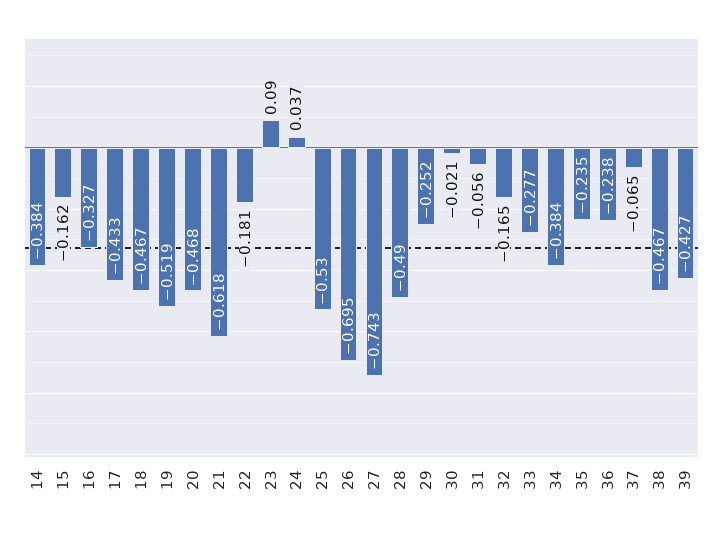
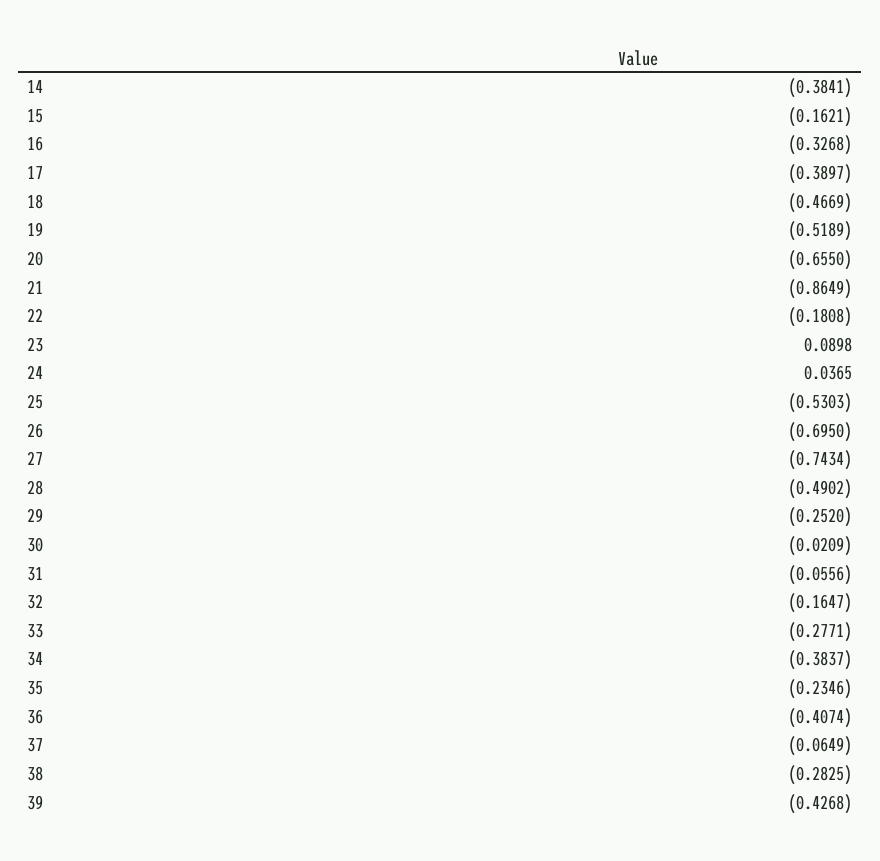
  {
    "14": -0.3841,
    "15": -0.1621,
    "16": -0.3268,
-   "17": -0.433,
+   "17": -0.3897,
    "18": -0.4669,
    "19": -0.5189,
-   "20": -0.468,
+   "20": -0.655,
-   "21": -0.618,
+   "21": -0.8649,
    "22": -0.1808,
    "23": 0.0898,
    "24": 0.0365,
    "25": -0.5303,
    "26": -0.695,
    "27": -0.7434,
    "28": -0.4902,
    "29": -0.252,
    "30": -0.0209,
    "31": -0.0556,
    "32": -0.1647,
    "33": -0.2771,
    "34": -0.3837,
    "35": -0.2346,
-   "36": -0.238,
+   "36": -0.4074,
    "37": -0.0649,
-   "38": -0.467,
+   "38": -0.2825,
    "39": -0.4268
  }

